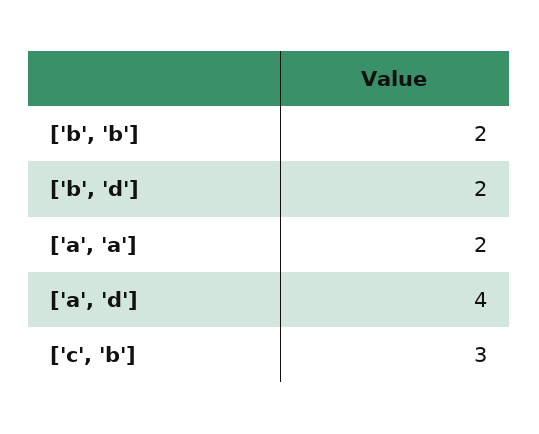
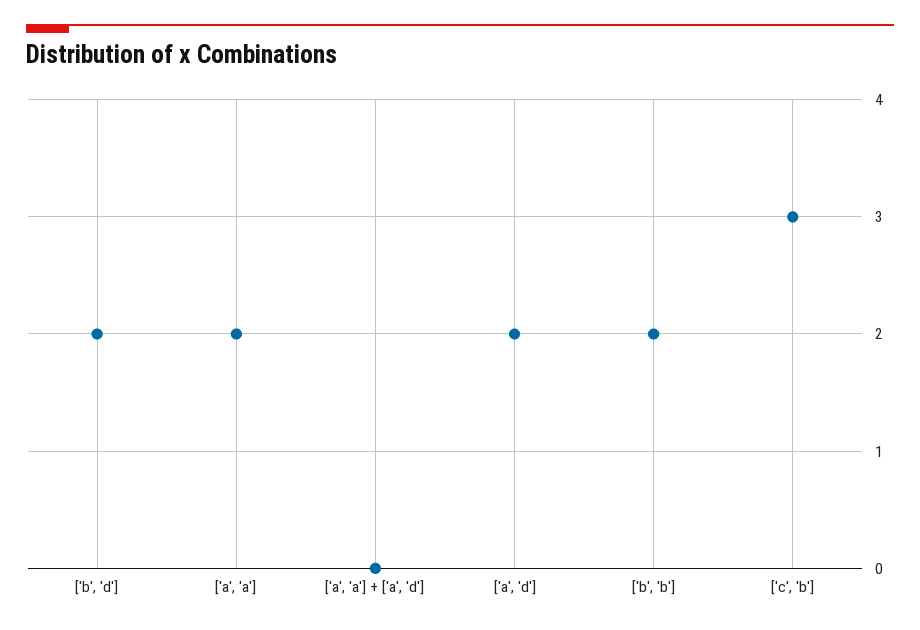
  {
    "['b', 'b']": 2,
    "['b', 'd']": 2,
    "['a', 'a']": 2,
-   "['a', 'd']": 4,
+   "['a', 'd']": 2,
-   "['c', 'b']": 3
+   "['c', 'b']": 3,
+   "['a', 'a'] + ['a', 'd']": 0
  }

